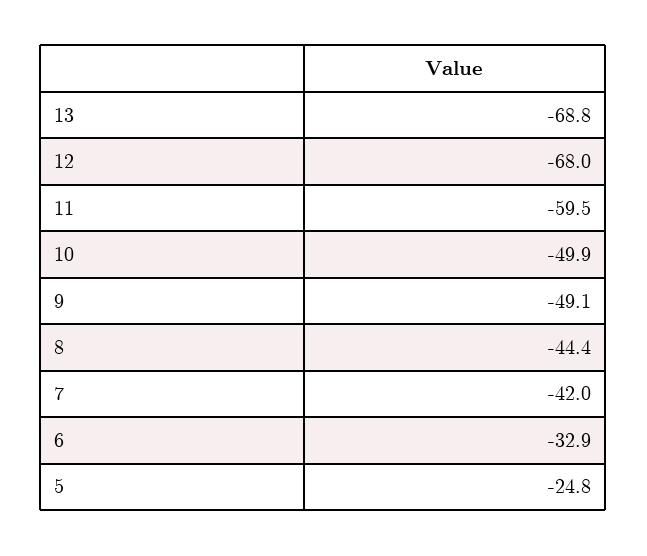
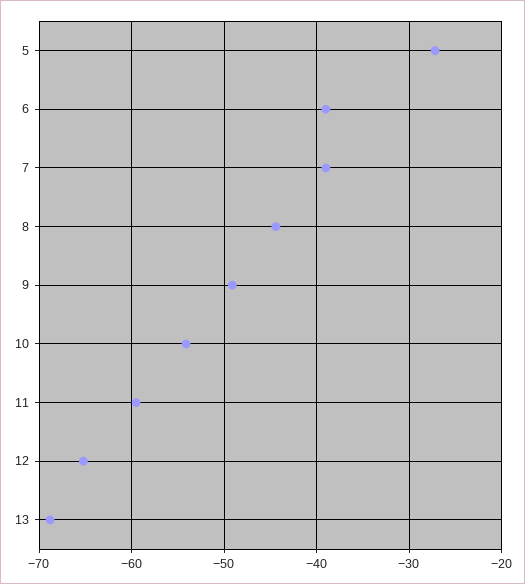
  {
    "13": -68.8,
-   "12": -68,
+   "12": -65,
    "11": -59.5,
-   "10": -49.9,
+   "10": -54,
    "9": -49.1,
    "8": -44.4,
-   "7": -42,
+   "7": -39,
-   "6": -32.9,
+   "6": -39,
-   "5": -24.8
+   "5": -27
  }

